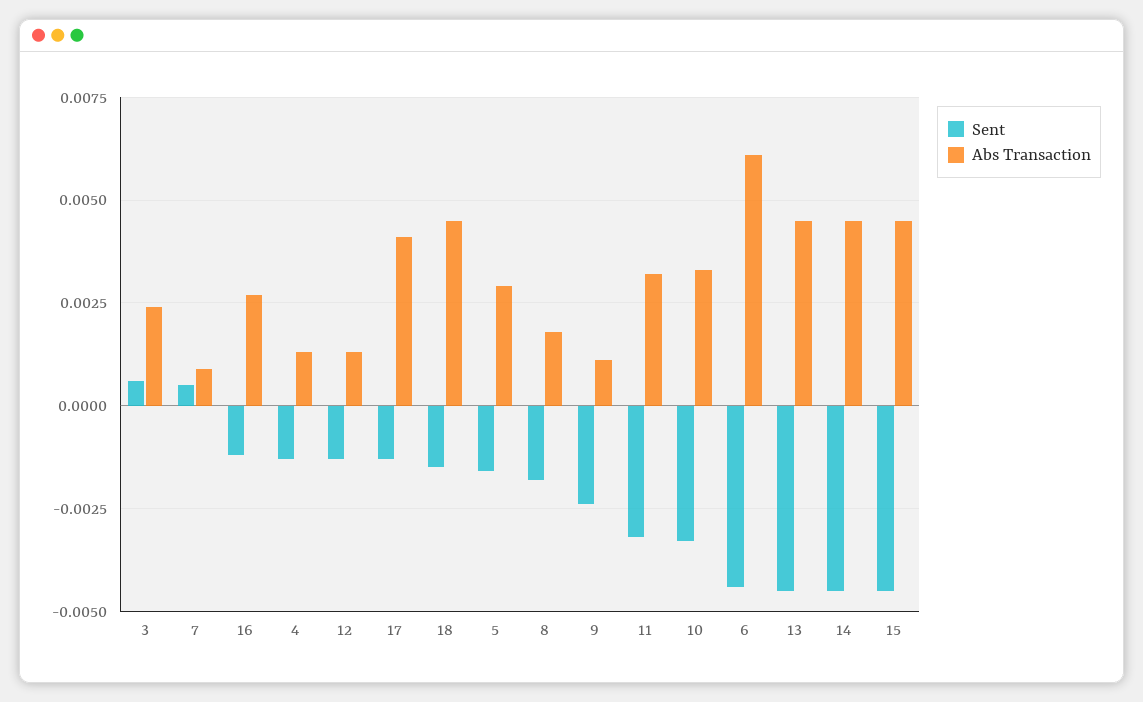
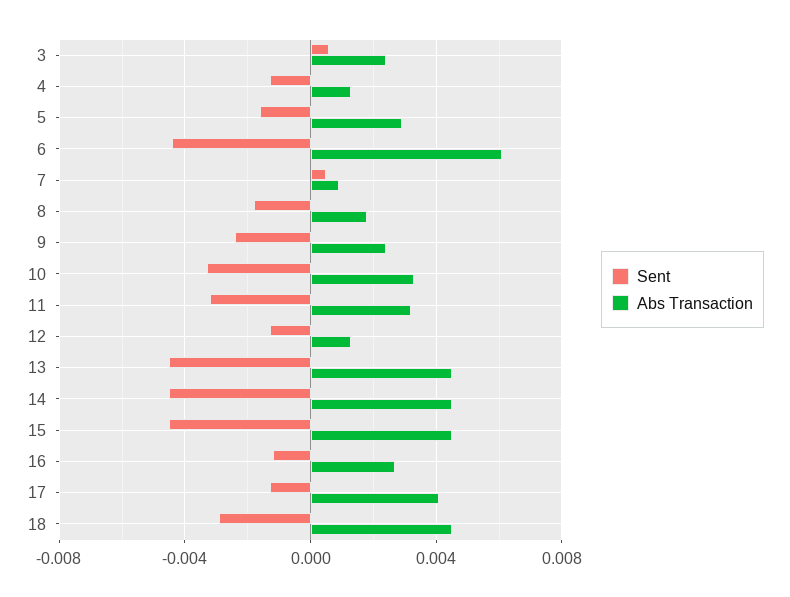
  {
    "Sent": {
      "3": 0.0005,
      "7": 0.0005,
      "16": -0.001,
      "4": -0.0015,
      "12": -0.0015,
      "17": -0.0015,
-     "18": -0.0015,
+     "18": -0.003,
      "5": -0.0015,
      "8": -0.002,
      "9": -0.0025,
      "11": -0.003,
      "10": -0.0035,
      "6": -0.0045,
      "13": -0.0045,
      "14": -0.0045,
      "15": -0.0045
    },
    "Abs Transaction": {
      "3": 0.0025,
      "7": 0.001,
      "16": 0.0025,
      "4": 0.0015,
      "12": 0.0015,
      "17": 0.004,
      "18": 0.0045,
      "5": 0.003,
      "8": 0.002,
-     "9": 0.001,
+     "9": 0.0025,
      "11": 0.003,
      "10": 0.0035,
      "6": 0.006,
      "13": 0.0045,
      "14": 0.0045,
      "15": 0.0045
    }
  }

